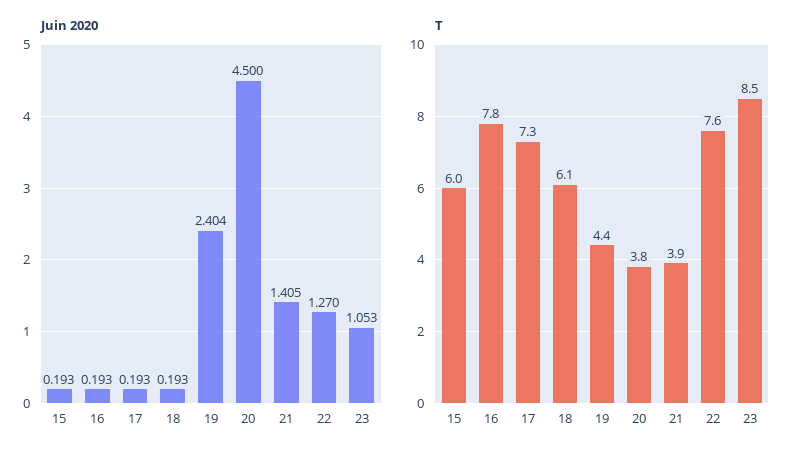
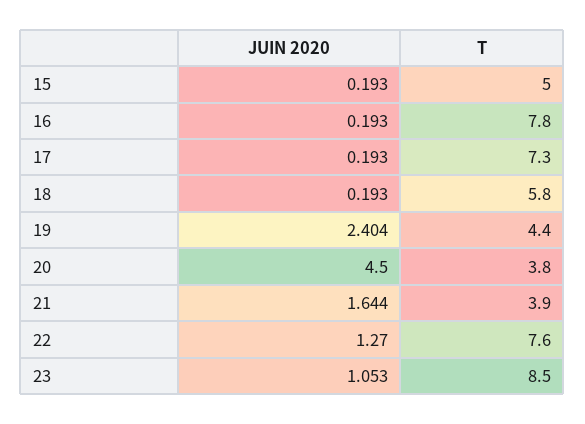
  {
    "Juin 2020": {
      "15": 0.193,
      "16": 0.193,
      "17": 0.193,
      "18": 0.193,
      "19": 2.404,
      "20": 4.5,
-     "21": 1.405,
+     "21": 1.644,
      "22": 1.27,
      "23": 1.053
    },
    "T": {
-     "15": 6,
+     "15": 5,
      "16": 7.8,
      "17": 7.3,
-     "18": 6.1,
+     "18": 5.8,
      "19": 4.4,
      "20": 3.8,
      "21": 3.9,
      "22": 7.6,
      "23": 8.5
    }
  }

